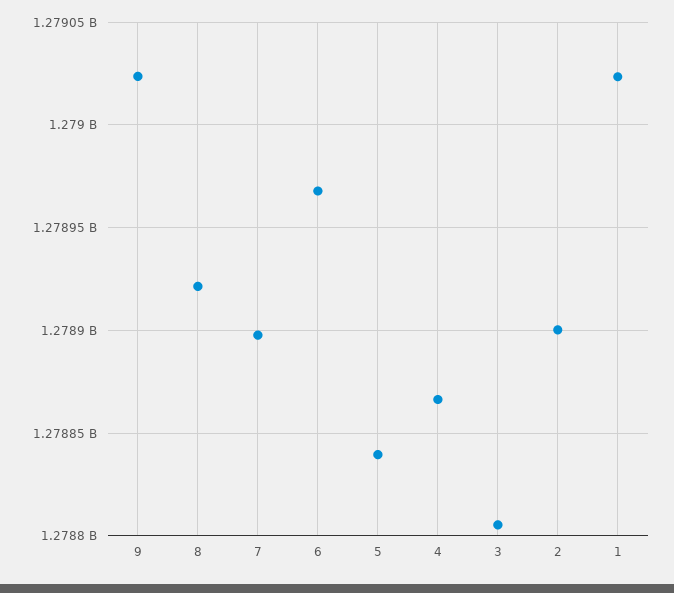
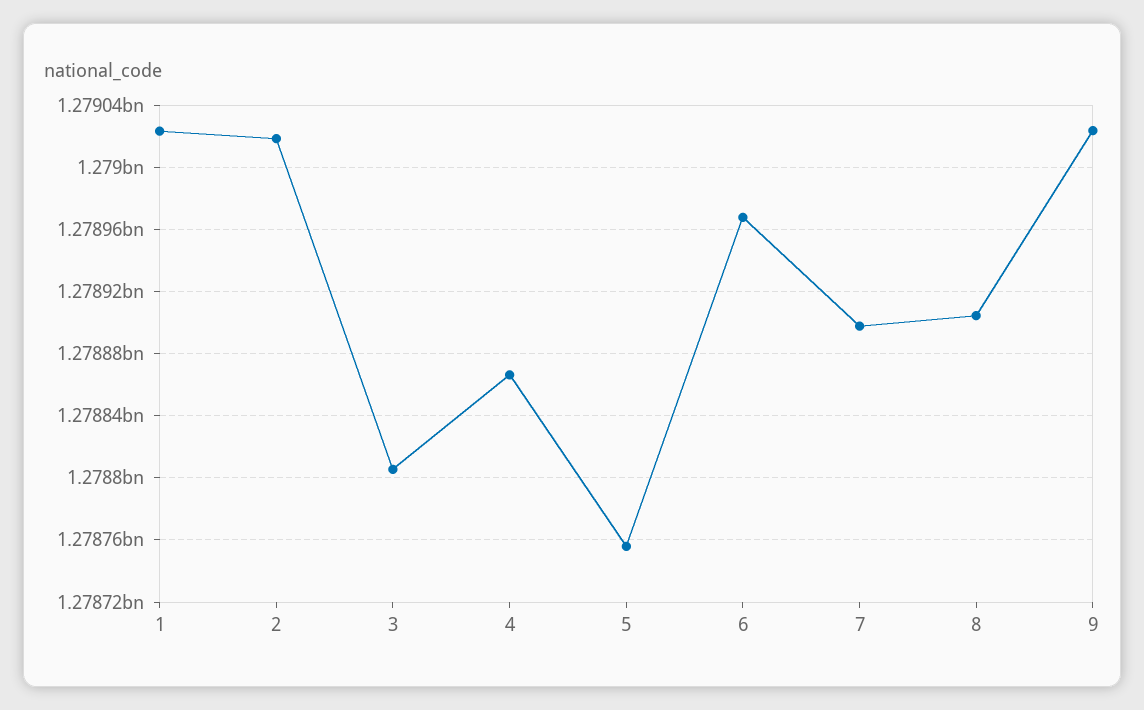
  {
    "9": 1279025000,
-   "8": 1278920000,
+   "8": 1278905000,
    "7": 1278900000,
    "6": 1278970000,
-   "5": 1278840000,
+   "5": 1278755000,
    "4": 1278865000,
    "3": 1278805000,
-   "2": 1278900000,
+   "2": 1279020000,
    "1": 1279025000
  }

